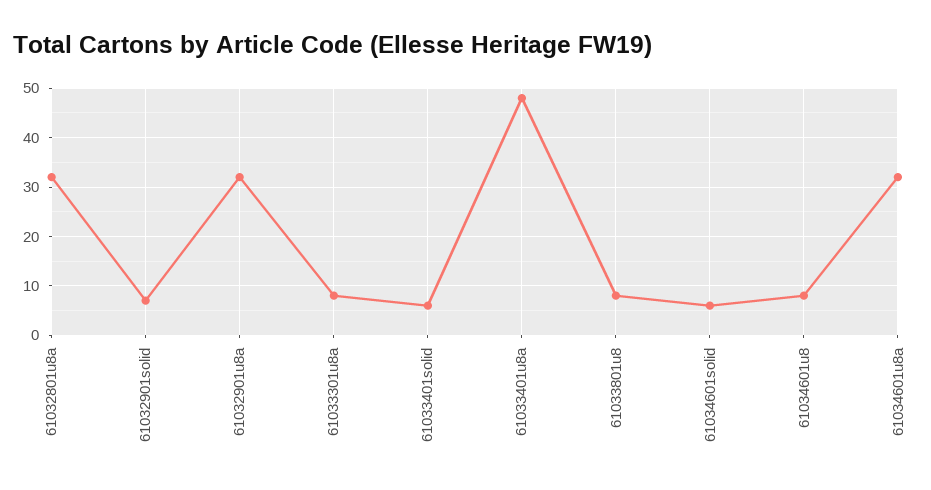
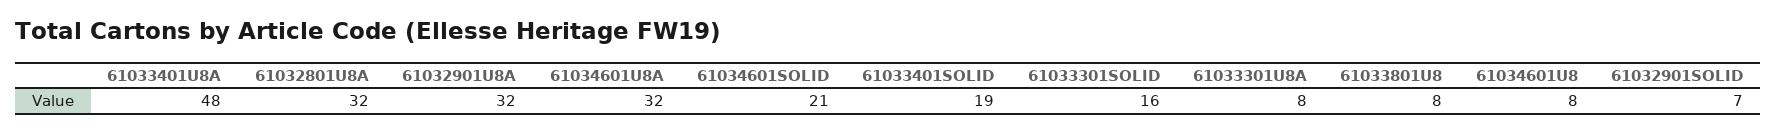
  {
    "61032801u8a": 32,
    "61032901solid": 7,
    "61032901u8a": 32,
    "61033301u8a": 8,
-   "61033401solid": 5,
+   "61033401solid": 19,
    "61033401u8a": 48,
    "61033801u8": 8,
-   "61034601solid": 5,
+   "61034601solid": 21,
    "61034601u8": 8,
-   "61034601u8a": 32
+   "61034601u8a": 32,
+   "61033301SOLID": 16
  }

